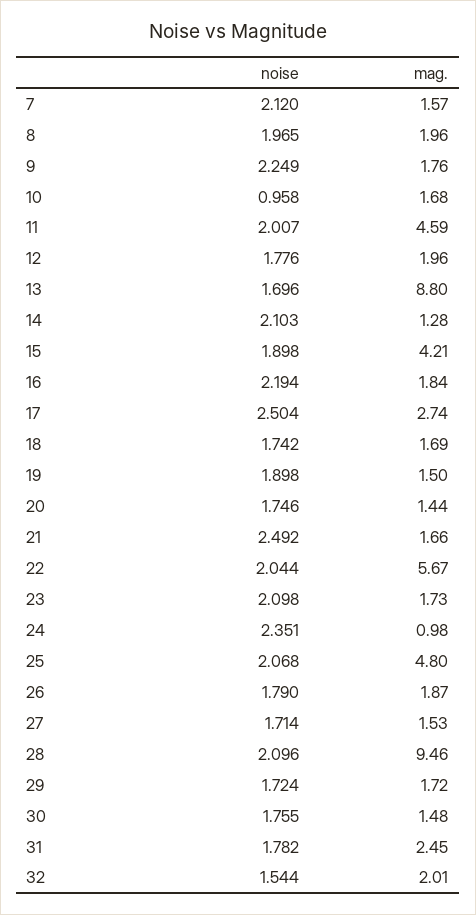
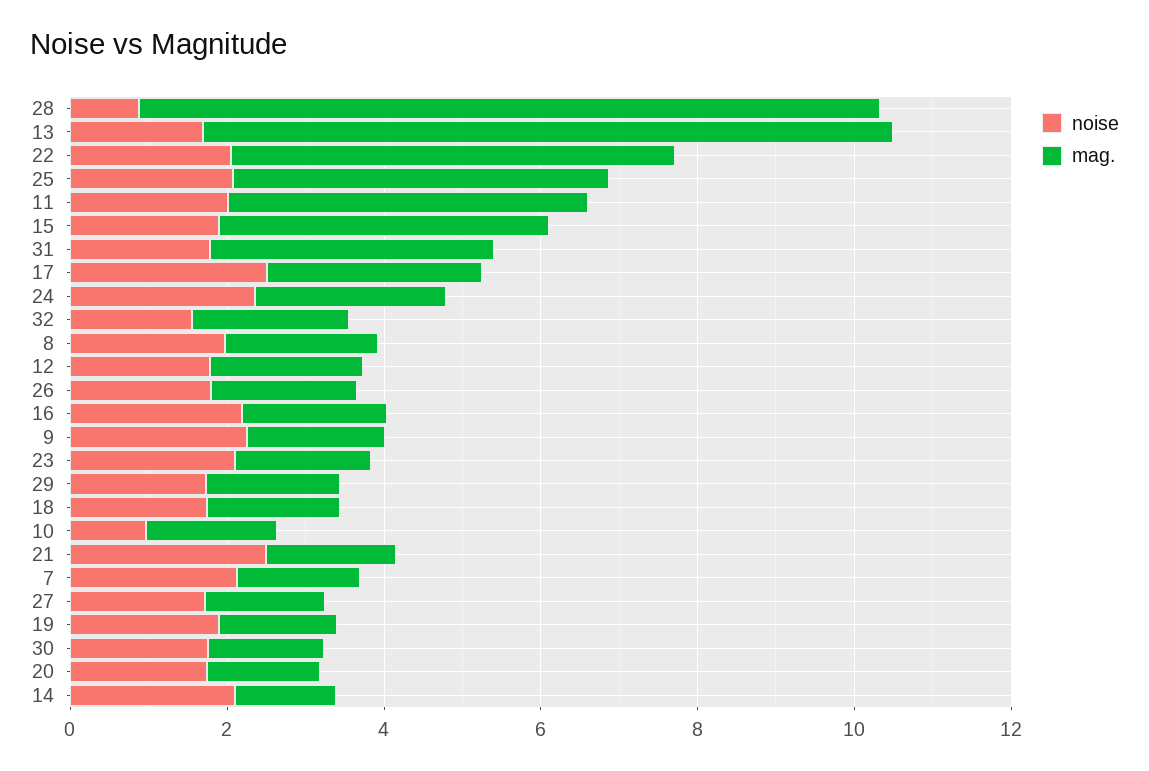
  {
    "noise": {
      "7": 2.12,
      "8": 1.965,
      "9": 2.249,
      "10": 0.958,
      "11": 2.007,
      "12": 1.776,
      "13": 1.696,
      "14": 2.103,
      "15": 1.898,
      "16": 2.194,
      "17": 2.504,
      "18": 1.742,
      "19": 1.898,
      "20": 1.746,
      "21": 2.492,
      "22": 2.044,
      "23": 2.098,
      "24": 2.351,
      "25": 2.068,
      "26": 1.79,
      "27": 1.714,
-     "28": 2.096,
+     "28": 1,
      "29": 1.724,
      "30": 1.755,
      "31": 1.782,
      "32": 1.544
    },
    "mag.": {
      "7": 1.57,
      "8": 1.96,
      "9": 1.76,
      "10": 1.68,
      "11": 4.59,
      "12": 1.96,
      "13": 8.8,
      "14": 1.28,
      "15": 4.21,
      "16": 1.84,
      "17": 2.74,
      "18": 1.69,
      "19": 1.5,
      "20": 1.44,
      "21": 1.66,
      "22": 5.67,
      "23": 1.73,
-     "24": 0.98,
+     "24": 2.5,
      "25": 4.8,
      "26": 1.87,
      "27": 1.53,
      "28": 9.46,
      "29": 1.72,
      "30": 1.48,
-     "31": 2.45,
+     "31": 3.5,
      "32": 2.01
    }
  }

